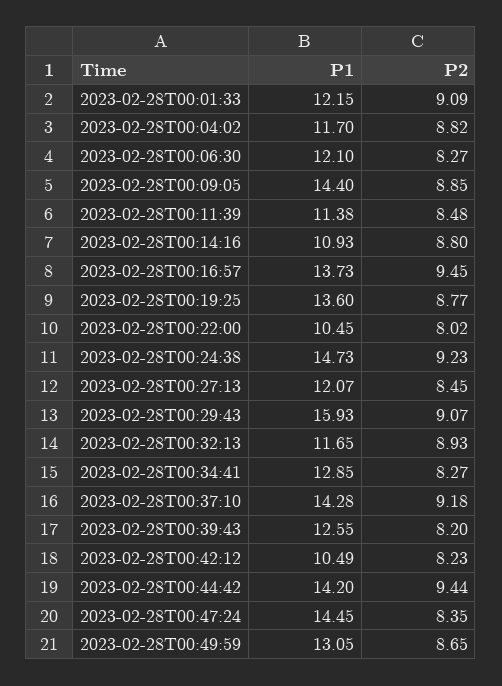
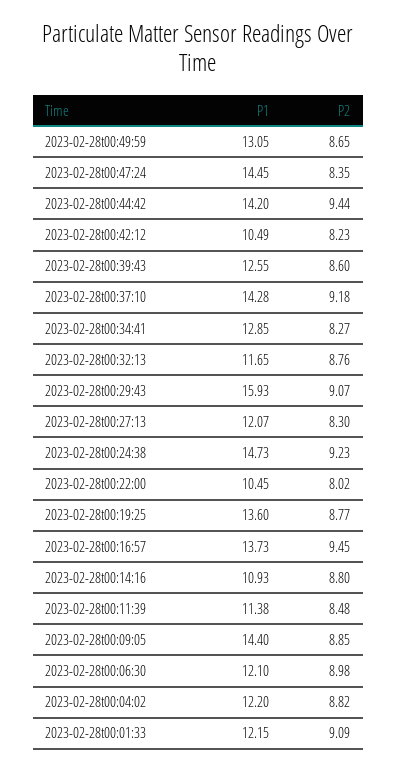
  {
    "P1": {
      "2023-02-28T00:01:33": 12.15,
-     "2023-02-28T00:04:02": 11.7,
+     "2023-02-28T00:04:02": 12.2,
      "2023-02-28T00:06:30": 12.1,
      "2023-02-28T00:09:05": 14.4,
      "2023-02-28T00:11:39": 11.38,
      "2023-02-28T00:14:16": 10.93,
      "2023-02-28T00:16:57": 13.73,
      "2023-02-28T00:19:25": 13.6,
      "2023-02-28T00:22:00": 10.45,
      "2023-02-28T00:24:38": 14.73,
      "2023-02-28T00:27:13": 12.07,
      "2023-02-28T00:29:43": 15.93,
      "2023-02-28T00:32:13": 11.65,
      "2023-02-28T00:34:41": 12.85,
      "2023-02-28T00:37:10": 14.28,
      "2023-02-28T00:39:43": 12.55,
      "2023-02-28T00:42:12": 10.49,
      "2023-02-28T00:44:42": 14.2,
      "2023-02-28T00:47:24": 14.45,
      "2023-02-28T00:49:59": 13.05
    },
    "P2": {
      "2023-02-28T00:01:33": 9.09,
      "2023-02-28T00:04:02": 8.82,
-     "2023-02-28T00:06:30": 8.27,
+     "2023-02-28T00:06:30": 8.98,
      "2023-02-28T00:09:05": 8.85,
      "2023-02-28T00:11:39": 8.48,
      "2023-02-28T00:14:16": 8.8,
      "2023-02-28T00:16:57": 9.45,
      "2023-02-28T00:19:25": 8.77,
      "2023-02-28T00:22:00": 8.02,
      "2023-02-28T00:24:38": 9.23,
-     "2023-02-28T00:27:13": 8.45,
+     "2023-02-28T00:27:13": 8.3,
      "2023-02-28T00:29:43": 9.07,
-     "2023-02-28T00:32:13": 8.93,
+     "2023-02-28T00:32:13": 8.76,
      "2023-02-28T00:34:41": 8.27,
      "2023-02-28T00:37:10": 9.18,
-     "2023-02-28T00:39:43": 8.2,
+     "2023-02-28T00:39:43": 8.6,
      "2023-02-28T00:42:12": 8.23,
      "2023-02-28T00:44:42": 9.44,
      "2023-02-28T00:47:24": 8.35,
      "2023-02-28T00:49:59": 8.65
    }
  }

